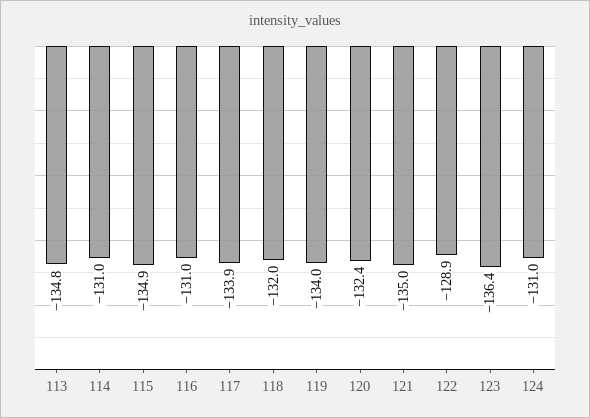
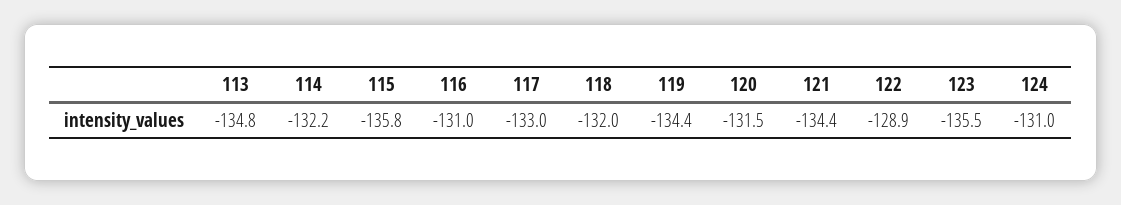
  {
    "113": -134.8,
-   "114": -131,
+   "114": -132.2,
-   "115": -134.9,
+   "115": -135.8,
    "116": -131,
-   "117": -133.9,
+   "117": -133,
    "118": -132,
-   "119": -134,
+   "119": -134.4,
-   "120": -132.4,
+   "120": -131.5,
-   "121": -135,
+   "121": -134.4,
    "122": -128.9,
-   "123": -136.4,
+   "123": -135.5,
    "124": -131
  }

